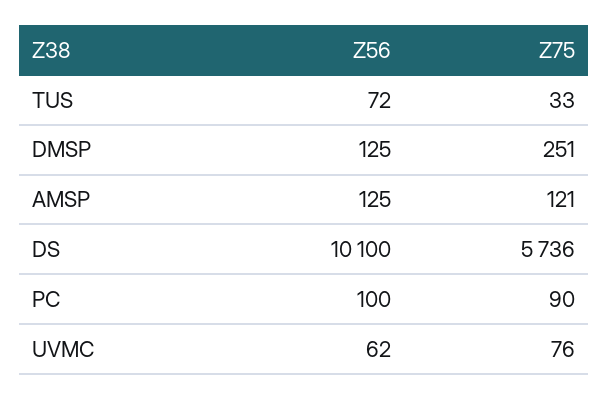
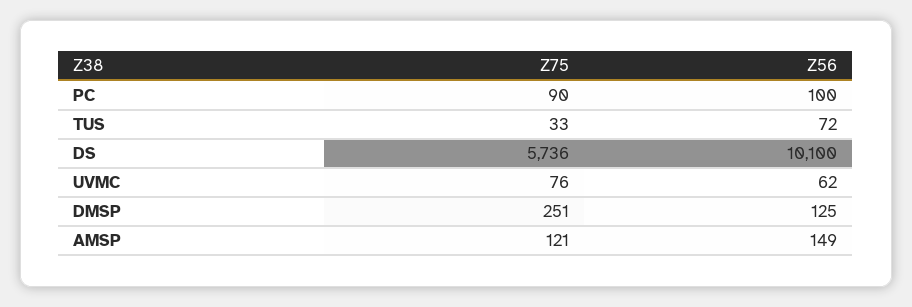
  {
    "Z56": {
      "TUS": 72,
      "DMSP": 125,
-     "AMSP": 125,
+     "AMSP": 149,
      "DS": 10100,
      "PC": 100,
      "UVMC": 62
    },
    "Z75": {
      "TUS": 33,
      "DMSP": 251,
      "AMSP": 121,
      "DS": 5736,
      "PC": 90,
      "UVMC": 76
    }
  }

